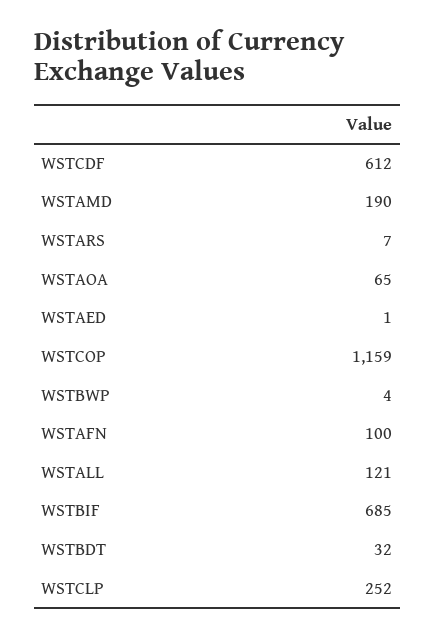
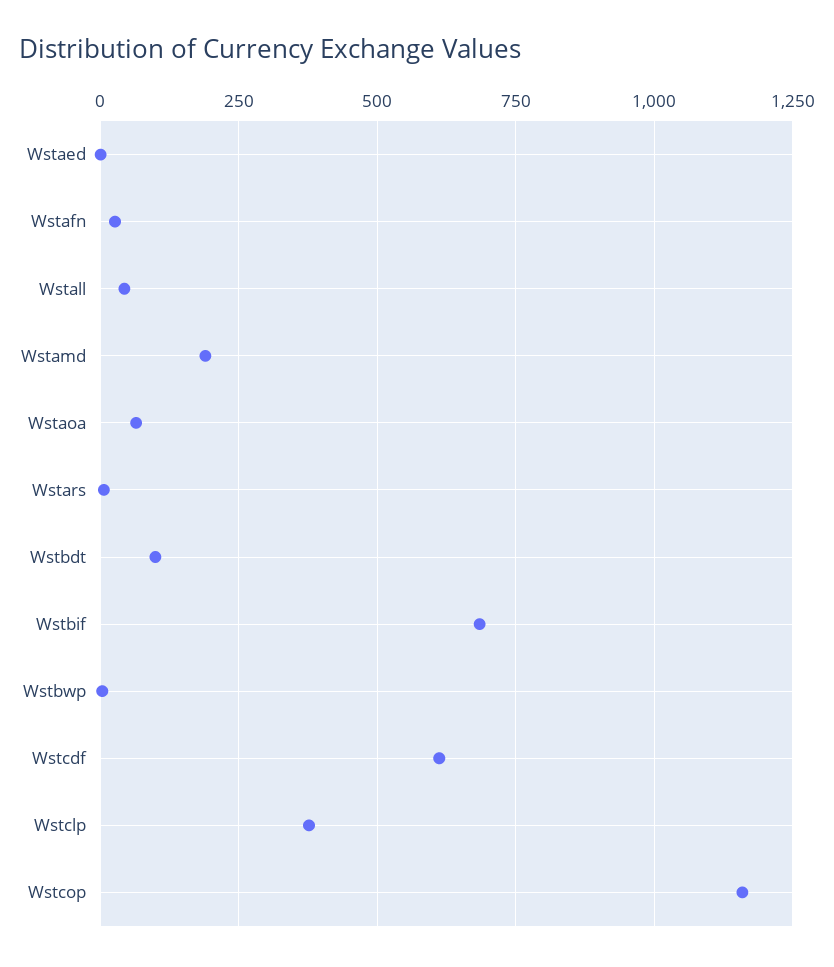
  {
    "WSTCDF": 612,
    "WSTAMD": 190,
    "WSTARS": 7,
    "WSTAOA": 65,
    "WSTAED": 1,
    "WSTCOP": 1159,
    "WSTBWP": 4,
-   "WSTAFN": 100,
+   "WSTAFN": 25,
-   "WSTALL": 121,
+   "WSTALL": 50,
    "WSTBIF": 685,
-   "WSTBDT": 32,
+   "WSTBDT": 100,
-   "WSTCLP": 252
+   "WSTCLP": 375
  }

